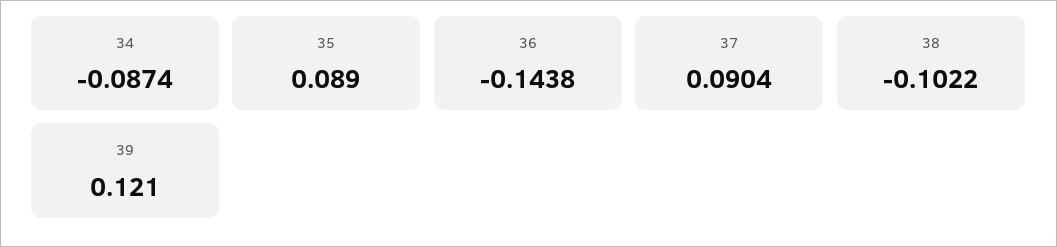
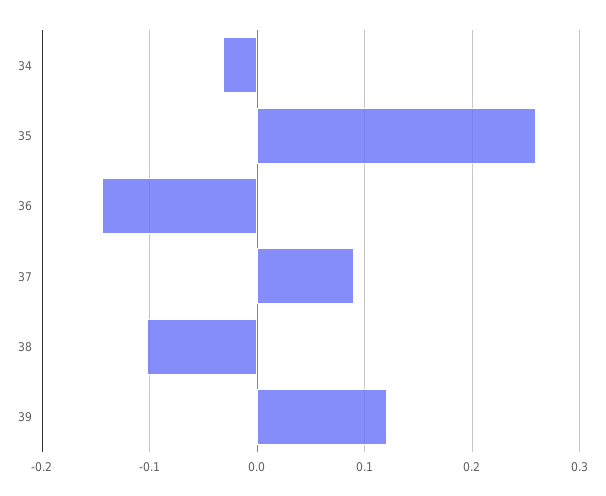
  {
-   "34": -0.0874,
+   "34": -0.03,
-   "35": 0.089,
+   "35": 0.26,
    "36": -0.1438,
    "37": 0.0904,
    "38": -0.1022,
    "39": 0.121
  }

